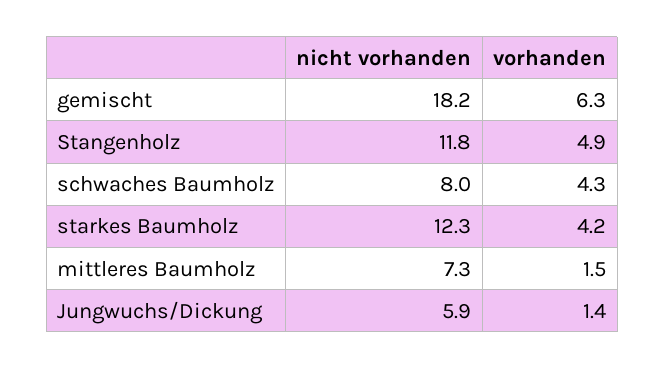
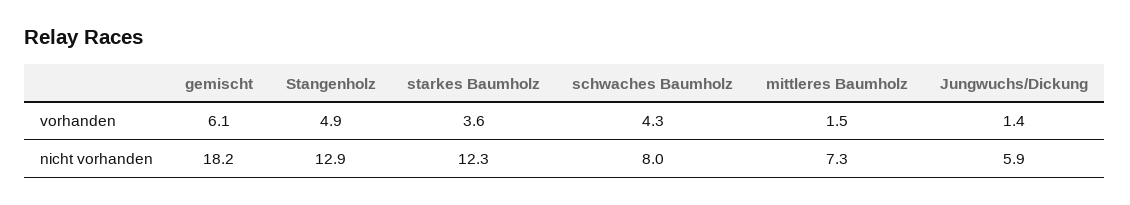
  {
    "nicht vorhanden": {
      "gemischt": 18.2,
-     "Stangenholz": 11.8,
+     "Stangenholz": 12.9,
      "schwaches Baumholz": 8,
      "starkes Baumholz": 12.3,
      "mittleres Baumholz": 7.3,
      "Jungwuchs/Dickung": 5.9
    },
    "vorhanden": {
-     "gemischt": 6.3,
+     "gemischt": 6.1,
      "Stangenholz": 4.9,
      "schwaches Baumholz": 4.3,
-     "starkes Baumholz": 4.2,
+     "starkes Baumholz": 3.6,
      "mittleres Baumholz": 1.5,
      "Jungwuchs/Dickung": 1.4
    }
  }

